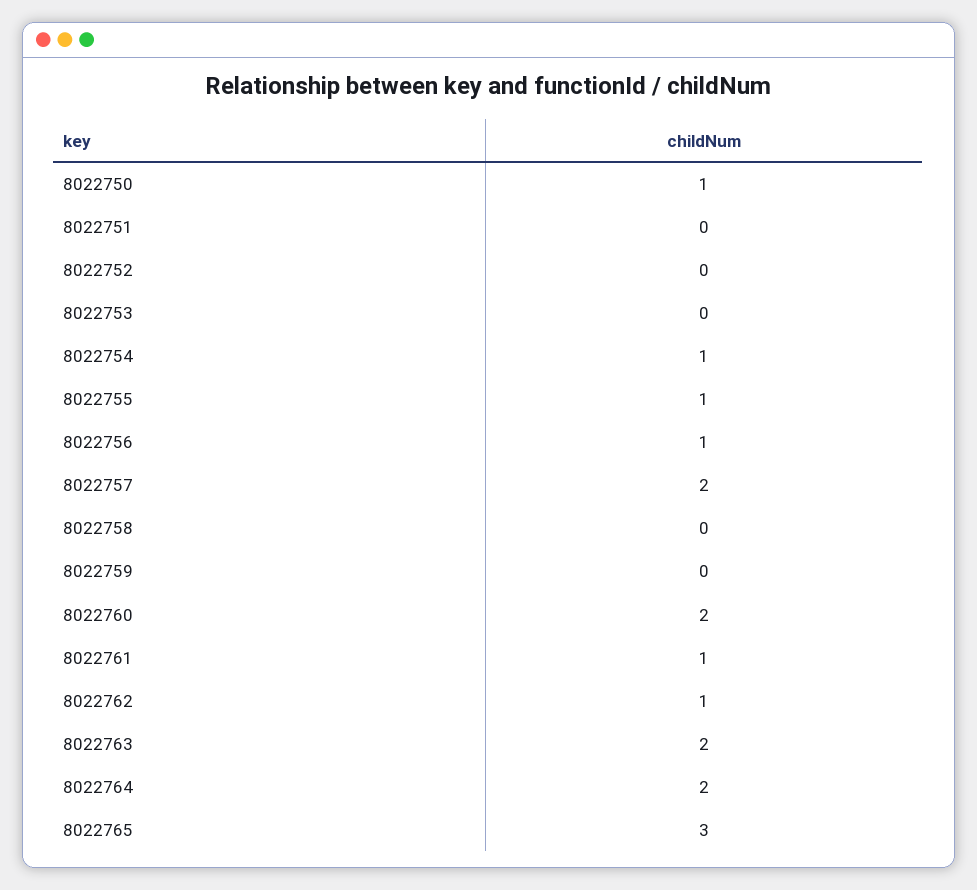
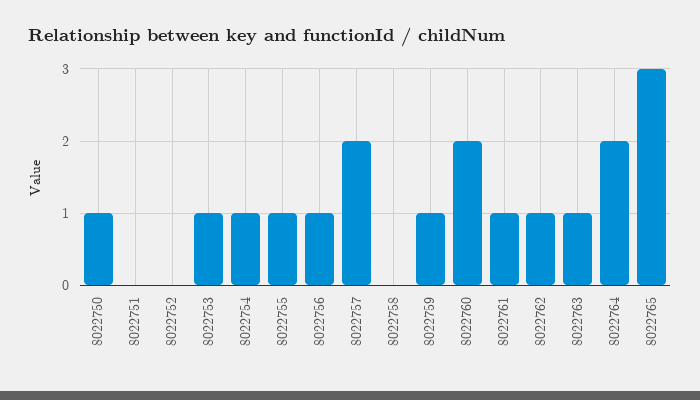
  {
    "8022750": 1,
    "8022751": 0,
    "8022752": 0,
-   "8022753": 0,
+   "8022753": 1,
    "8022754": 1,
    "8022755": 1,
    "8022756": 1,
    "8022757": 2,
    "8022758": 0,
-   "8022759": 0,
+   "8022759": 1,
    "8022760": 2,
    "8022761": 1,
    "8022762": 1,
-   "8022763": 2,
+   "8022763": 1,
    "8022764": 2,
    "8022765": 3
  }

